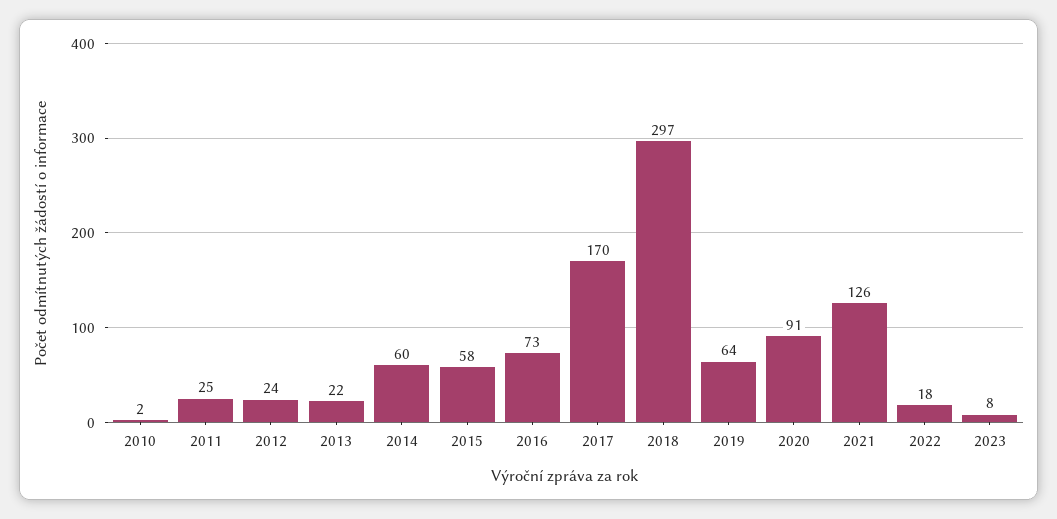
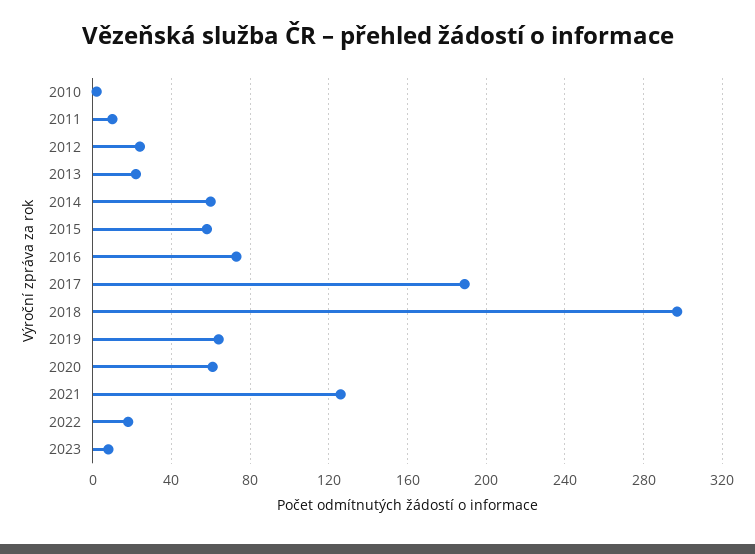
  {
    "2010": 2,
-   "2011": 25,
+   "2011": 10,
    "2012": 24,
    "2013": 22,
    "2014": 60,
    "2015": 58,
    "2016": 73,
-   "2017": 170,
+   "2017": 190,
    "2018": 297,
    "2019": 64,
-   "2020": 91,
+   "2020": 60,
    "2021": 126,
    "2022": 18,
    "2023": 8
  }

